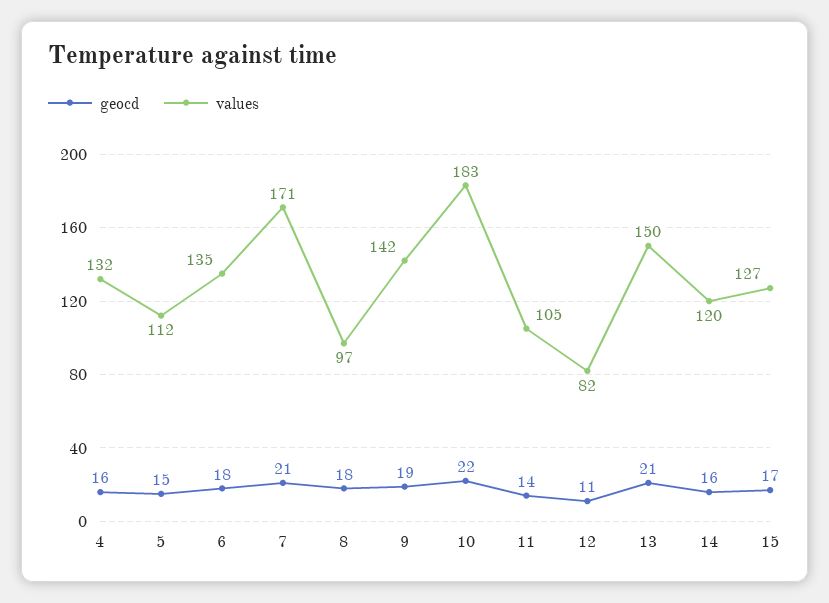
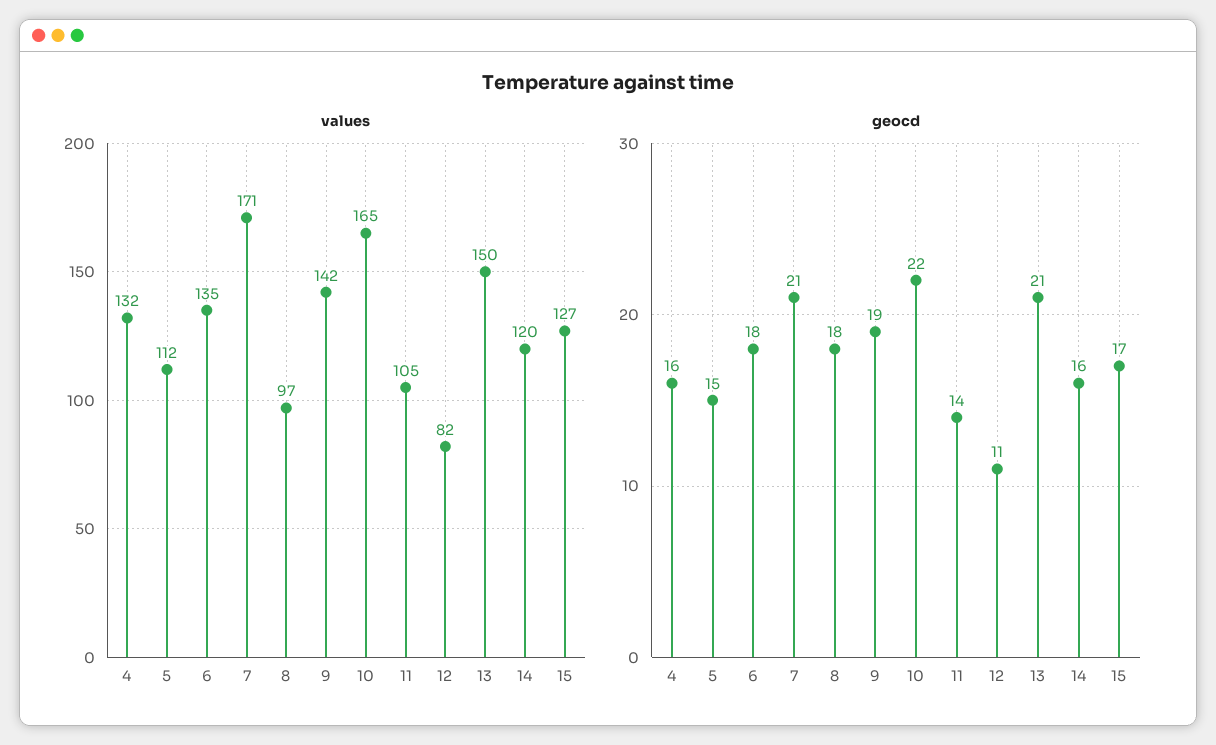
  {
    "geocd": {
      "4": 16,
      "5": 15,
      "6": 18,
      "7": 21,
      "8": 18,
      "9": 19,
      "10": 22,
      "11": 14,
      "12": 11,
      "13": 21,
      "14": 16,
      "15": 17
    },
    "values": {
      "4": 132,
      "5": 112,
      "6": 135,
      "7": 171,
      "8": 97,
      "9": 142,
-     "10": 183,
+     "10": 165,
      "11": 105,
      "12": 82,
      "13": 150,
      "14": 120,
      "15": 127
    }
  }

